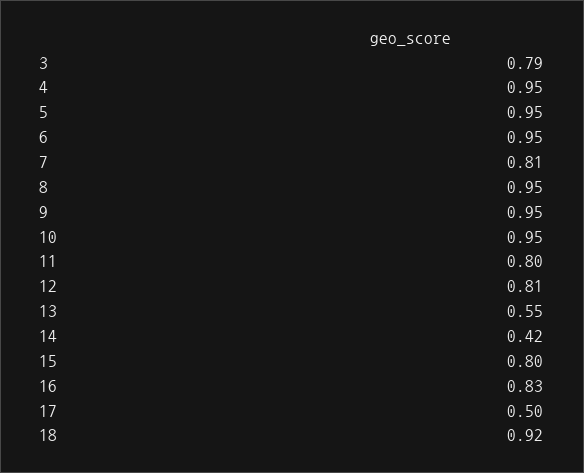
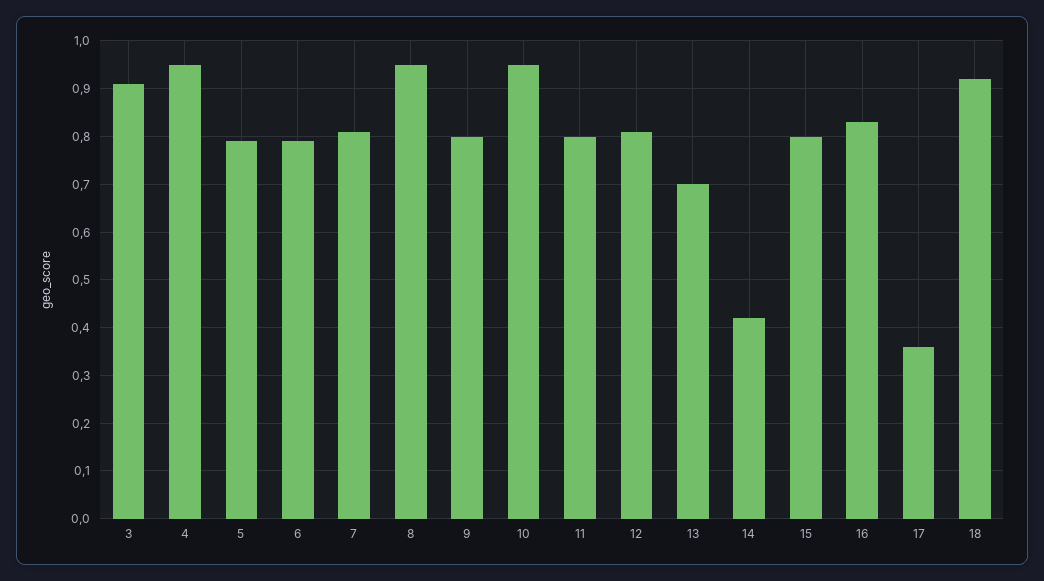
  {
-   "3": 0.79,
+   "3": 0.9,
    "4": 0.95,
-   "5": 0.95,
+   "5": 0.8,
-   "6": 0.95,
+   "6": 0.8,
    "7": 0.81,
    "8": 0.95,
-   "9": 0.95,
+   "9": 0.8,
    "10": 0.95,
    "11": 0.8,
    "12": 0.81,
-   "13": 0.55,
+   "13": 0.7,
    "14": 0.42,
    "15": 0.8,
    "16": 0.83,
-   "17": 0.5,
+   "17": 0.35,
    "18": 0.92
  }

